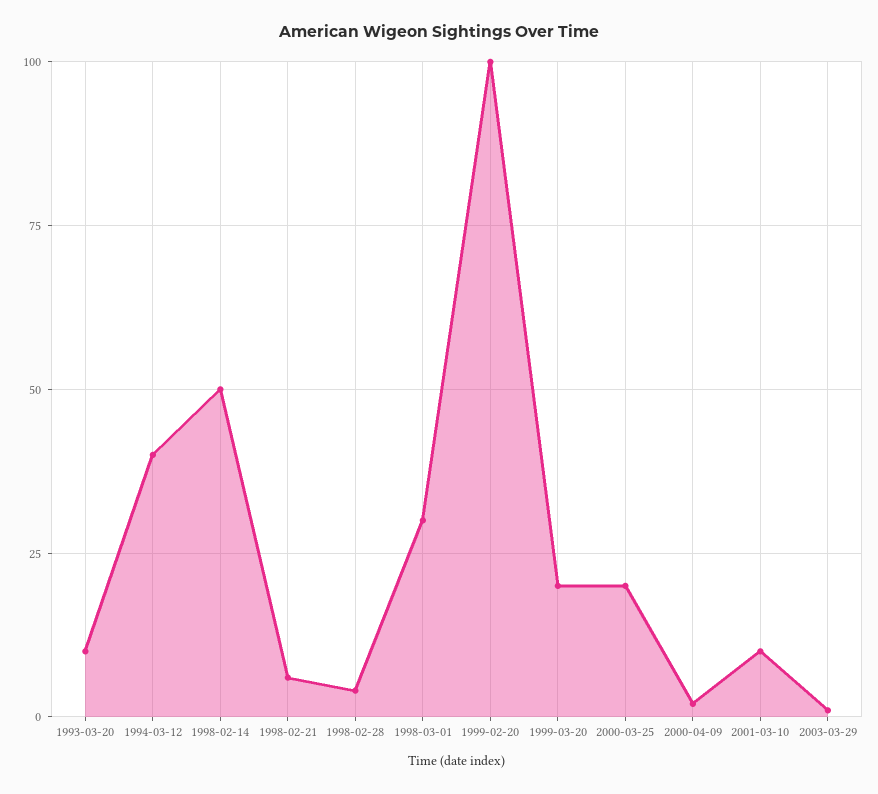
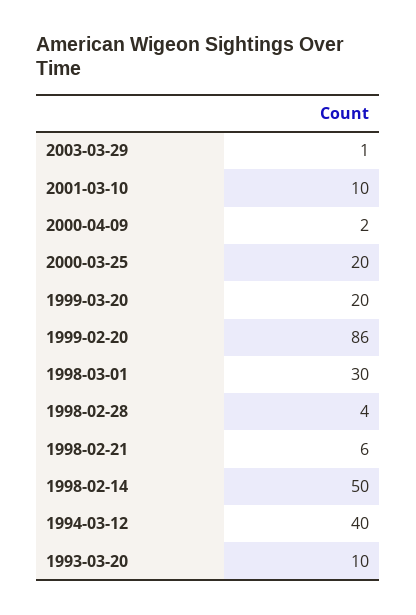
  {
    "1993-03-20": 10,
    "1994-03-12": 40,
    "1998-02-14": 50,
    "1998-02-21": 6,
    "1998-02-28": 4,
    "1998-03-01": 30,
-   "1999-02-20": 100,
+   "1999-02-20": 86,
    "1999-03-20": 20,
    "2000-03-25": 20,
    "2000-04-09": 2,
    "2001-03-10": 10,
    "2003-03-29": 1
  }

